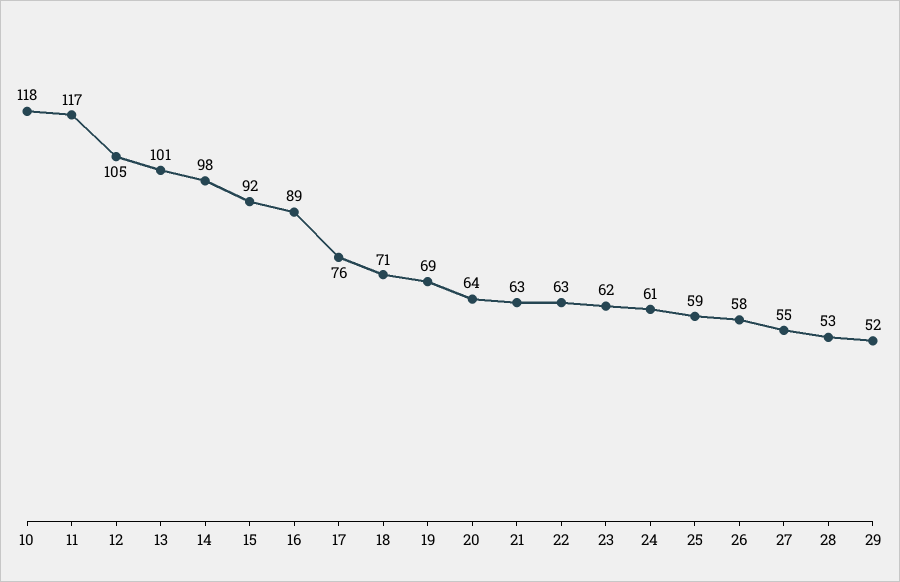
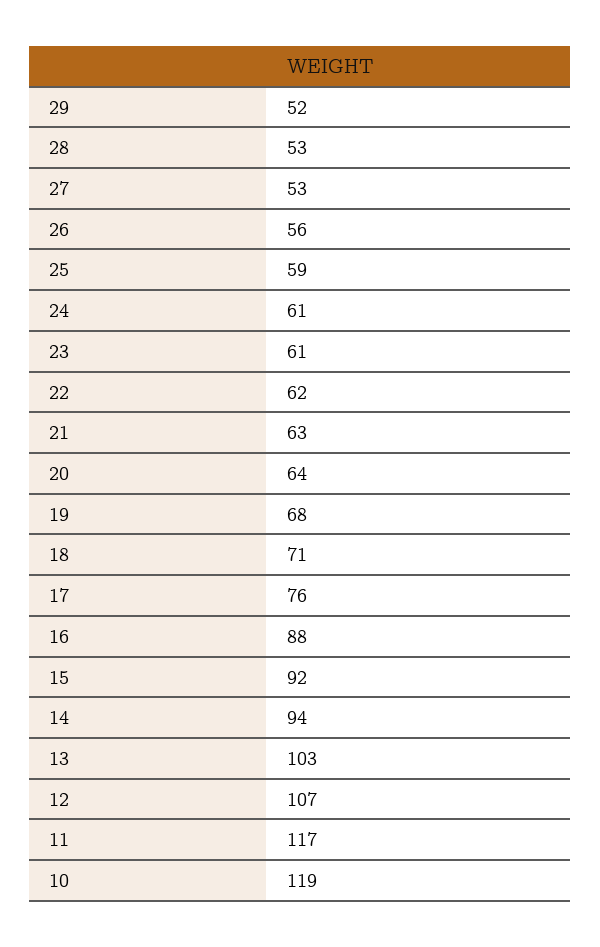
  {
-   "10": 118,
+   "10": 119,
    "11": 117,
-   "12": 105,
+   "12": 107,
-   "13": 101,
+   "13": 103,
-   "14": 98,
+   "14": 94,
    "15": 92,
-   "16": 89,
+   "16": 88,
    "17": 76,
    "18": 71,
-   "19": 69,
+   "19": 68,
    "20": 64,
    "21": 63,
-   "22": 63,
+   "22": 62,
-   "23": 62,
+   "23": 61,
    "24": 61,
    "25": 59,
-   "26": 58,
+   "26": 56,
-   "27": 55,
+   "27": 53,
    "28": 53,
    "29": 52
  }

